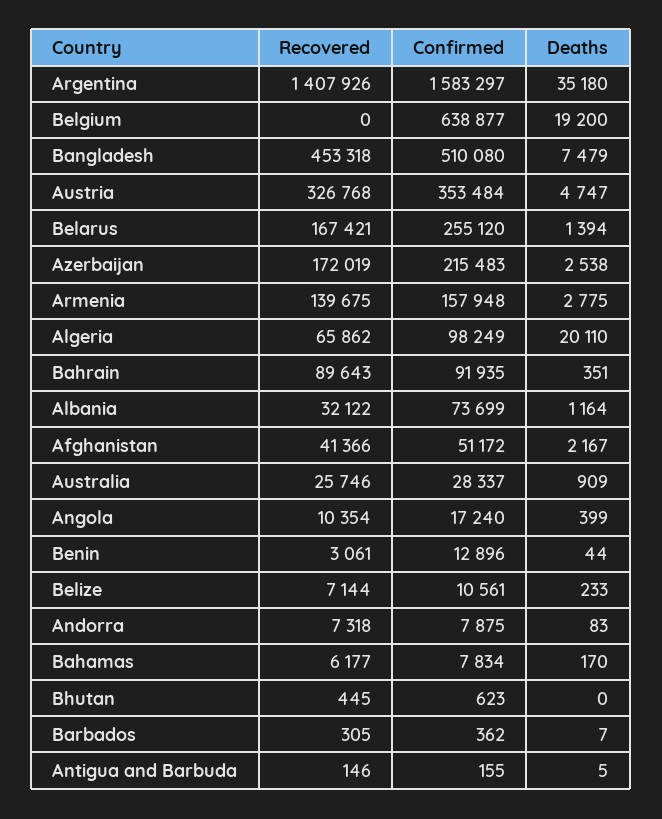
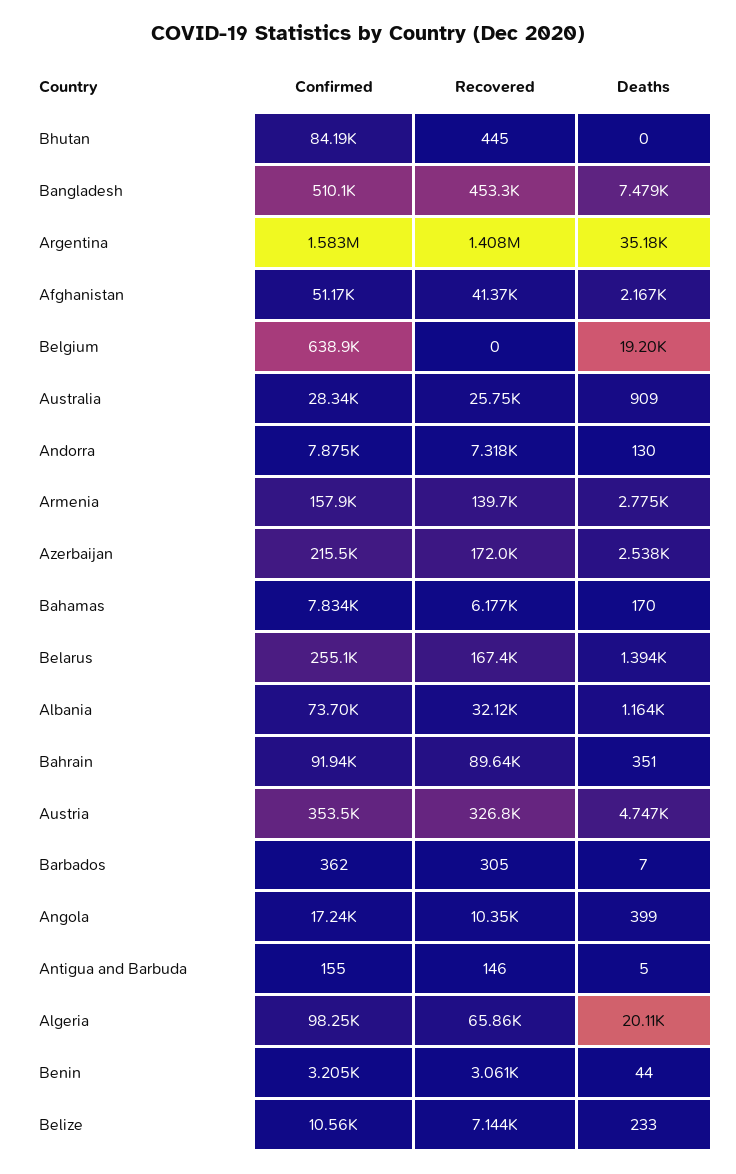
  {
    "Recovered": {
      "Argentina": 1407926,
      "Belgium": 0,
      "Bangladesh": 453318,
      "Austria": 326768,
      "Belarus": 167421,
      "Azerbaijan": 172019,
      "Armenia": 139675,
      "Algeria": 65862,
      "Bahrain": 89643,
      "Albania": 32122,
      "Afghanistan": 41366,
      "Australia": 25746,
      "Angola": 10354,
      "Benin": 3061,
      "Belize": 7144,
      "Andorra": 7318,
      "Bahamas": 6177,
      "Bhutan": 445,
      "Barbados": 305,
      "Antigua and Barbuda": 146
    },
    "Confirmed": {
      "Argentina": 1583297,
      "Belgium": 638877,
      "Bangladesh": 510080,
      "Austria": 353484,
      "Belarus": 255120,
      "Azerbaijan": 215483,
      "Armenia": 157948,
      "Algeria": 98249,
      "Bahrain": 91935,
      "Albania": 73699,
      "Afghanistan": 51172,
      "Australia": 28337,
      "Angola": 17240,
-     "Benin": 12896,
+     "Benin": 3205,
      "Belize": 10561,
      "Andorra": 7875,
      "Bahamas": 7834,
-     "Bhutan": 623,
+     "Bhutan": 84190,
      "Barbados": 362,
      "Antigua and Barbuda": 155
    },
    "Deaths": {
      "Argentina": 35180,
      "Belgium": 19200,
      "Bangladesh": 7479,
      "Austria": 4747,
      "Belarus": 1394,
      "Azerbaijan": 2538,
      "Armenia": 2775,
      "Algeria": 20110,
      "Bahrain": 351,
      "Albania": 1164,
      "Afghanistan": 2167,
      "Australia": 909,
      "Angola": 399,
      "Benin": 44,
      "Belize": 233,
-     "Andorra": 83,
+     "Andorra": 130,
      "Bahamas": 170,
      "Bhutan": 0,
      "Barbados": 7,
      "Antigua and Barbuda": 5
    }
  }

